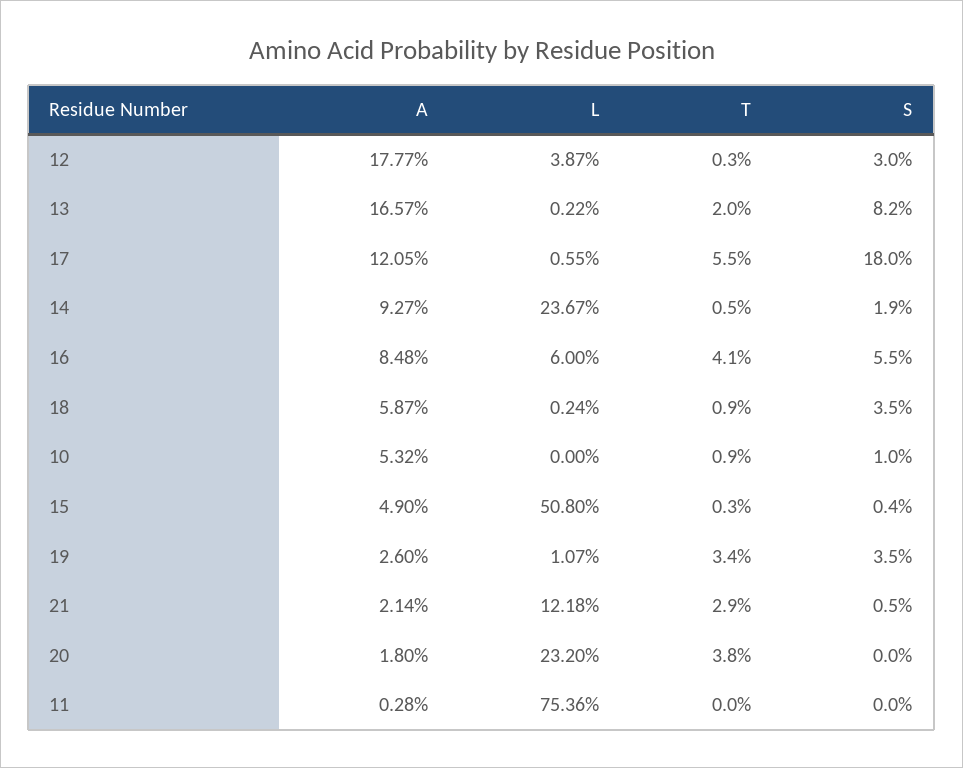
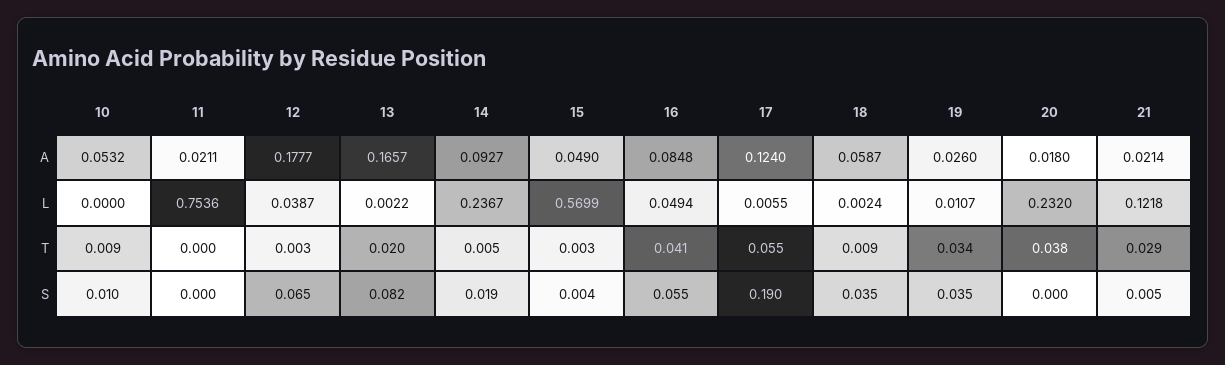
  {
    "A": {
      "12": 0.1777,
      "13": 0.1657,
-     "17": 0.1205,
+     "17": 0.124,
      "14": 0.0927,
      "16": 0.0848,
      "18": 0.0587,
      "10": 0.0532,
      "15": 0.049,
      "19": 0.026,
      "21": 0.0214,
      "20": 0.018,
-     "11": 0.0028
+     "11": 0.0211
    },
    "L": {
      "12": 0.0387,
      "13": 0.0022,
      "17": 0.0055,
      "14": 0.2367,
-     "16": 0.06,
+     "16": 0.0494,
      "18": 0.0024,
      "10": 0,
-     "15": 0.508,
+     "15": 0.5699,
      "19": 0.0107,
      "21": 0.1218,
      "20": 0.232,
      "11": 0.7536
    },
    "T": {
      "12": 0.003,
      "13": 0.02,
      "17": 0.055,
      "14": 0.005,
      "16": 0.041,
      "18": 0.009,
      "10": 0.009,
      "15": 0.003,
      "19": 0.034,
      "21": 0.029,
      "20": 0.038,
      "11": 0
    },
    "S": {
-     "12": 0.03,
+     "12": 0.065,
      "13": 0.082,
-     "17": 0.18,
+     "17": 0.19,
      "14": 0.019,
      "16": 0.055,
      "18": 0.035,
      "10": 0.01,
      "15": 0.004,
      "19": 0.035,
      "21": 0.005,
      "20": 0,
      "11": 0
    }
  }

